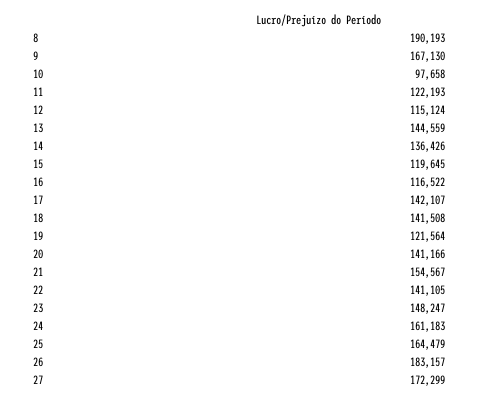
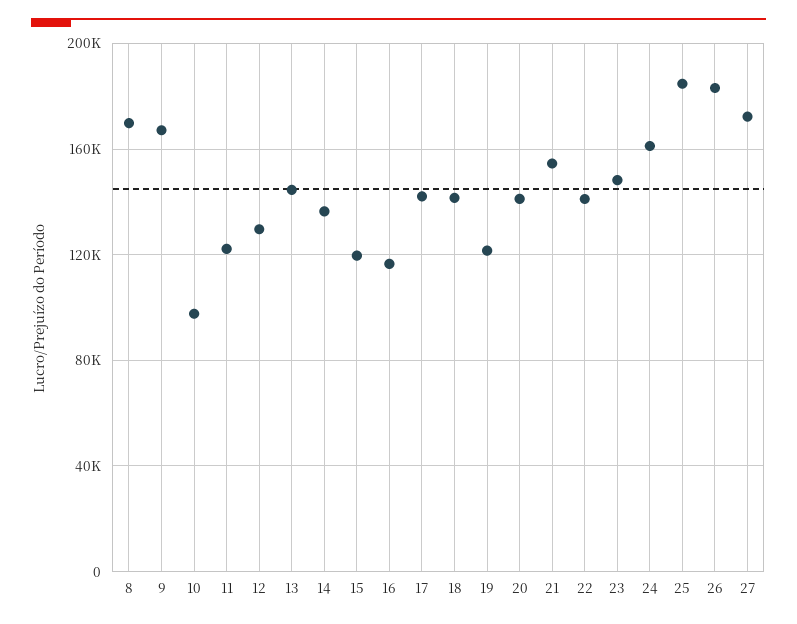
  {
-   "8": 190193,
+   "8": 170000,
    "9": 167130,
    "10": 97658,
    "11": 122193,
-   "12": 115124,
+   "12": 130000,
    "13": 144559,
    "14": 136426,
    "15": 119645,
    "16": 116522,
    "17": 142107,
    "18": 141508,
    "19": 121564,
    "20": 141166,
    "21": 154567,
    "22": 141105,
    "23": 148247,
    "24": 161183,
-   "25": 164479,
+   "25": 185000,
    "26": 183157,
    "27": 172299
  }

